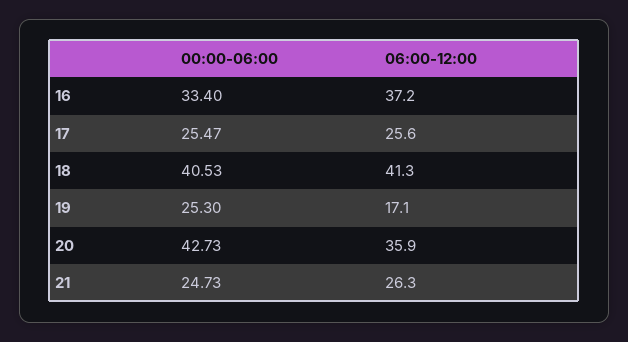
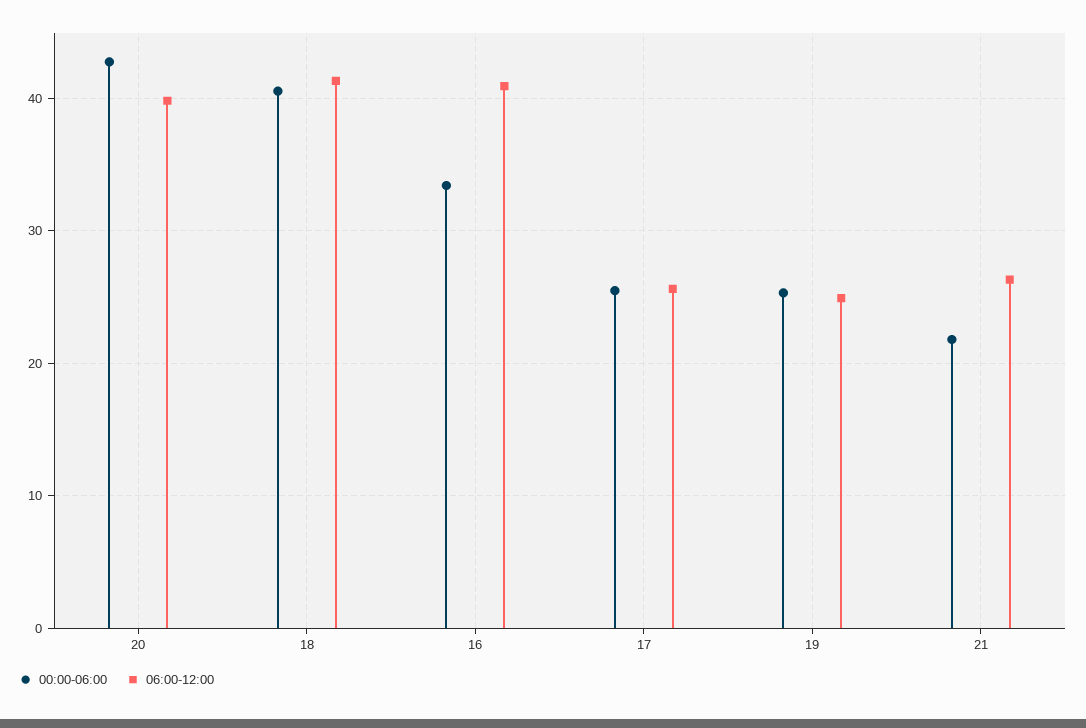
  {
    "00:00-06:00": {
      "16": 33.4,
      "17": 25.47,
      "18": 40.53,
      "19": 25.3,
      "20": 42.73,
-     "21": 24.73
+     "21": 22
    },
    "06:00-12:00": {
-     "16": 37.2,
+     "16": 41,
      "17": 25.6,
      "18": 41.3,
-     "19": 17.1,
+     "19": 25,
-     "20": 35.9,
+     "20": 40,
      "21": 26.3
    }
  }

